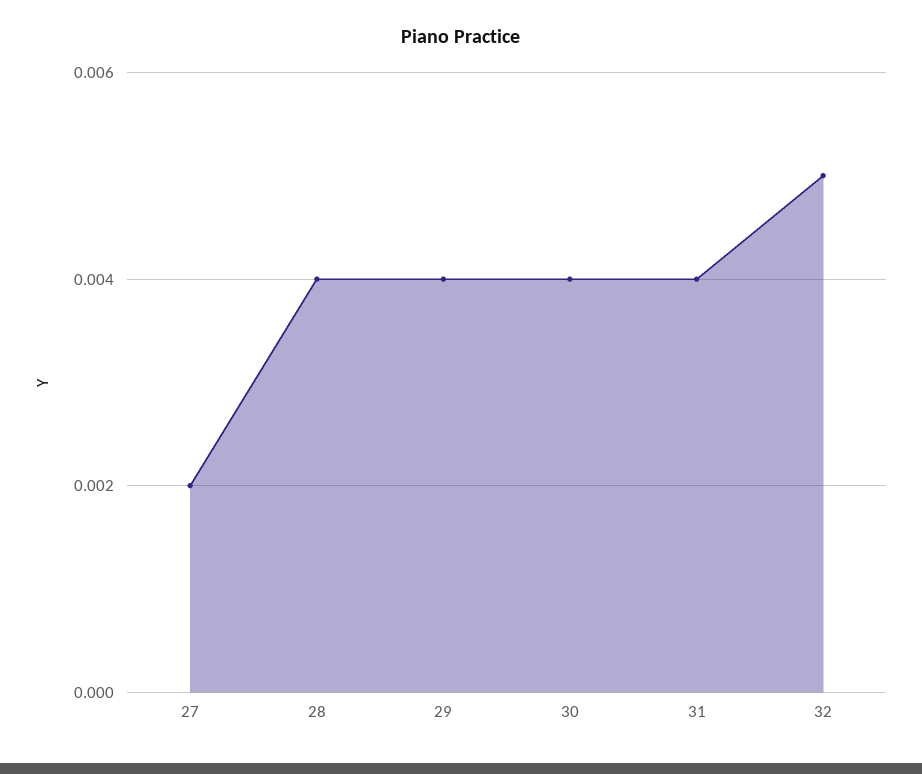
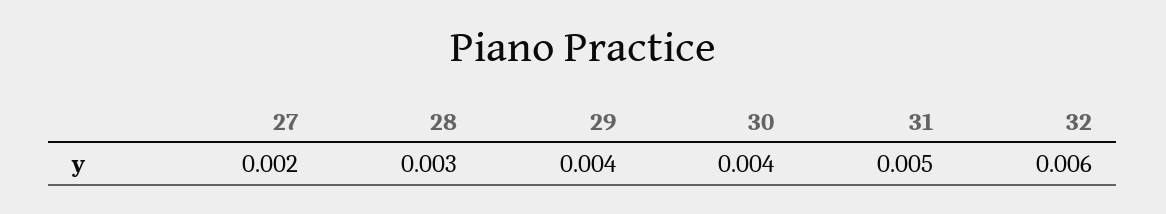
  {
    "27": 0.002,
-   "28": 0.004,
+   "28": 0.003,
    "29": 0.004,
    "30": 0.004,
-   "31": 0.004,
+   "31": 0.005,
-   "32": 0.005
+   "32": 0.006
  }

